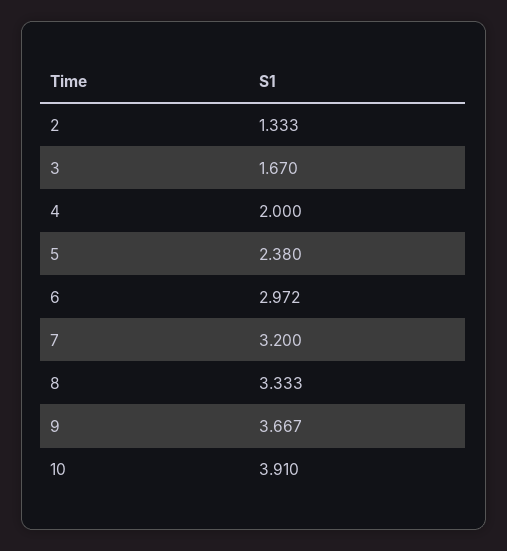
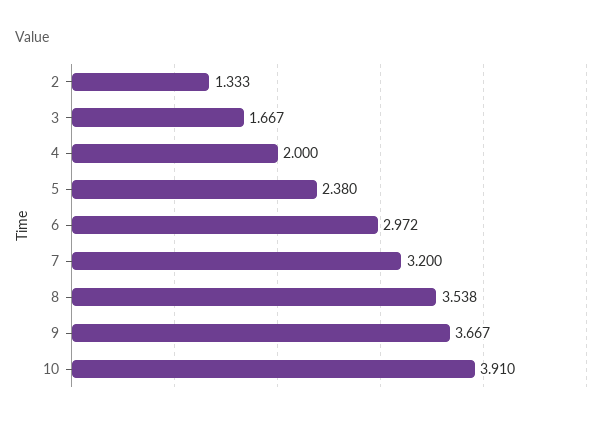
  {
    "2": 1.333,
-   "3": 1.67,
+   "3": 1.667,
    "4": 2,
    "5": 2.38,
    "6": 2.972,
    "7": 3.2,
-   "8": 3.333,
+   "8": 3.538,
    "9": 3.667,
    "10": 3.91
  }

